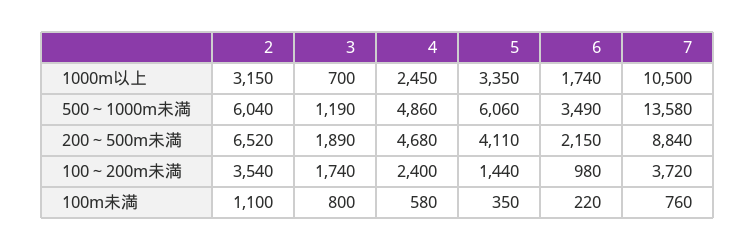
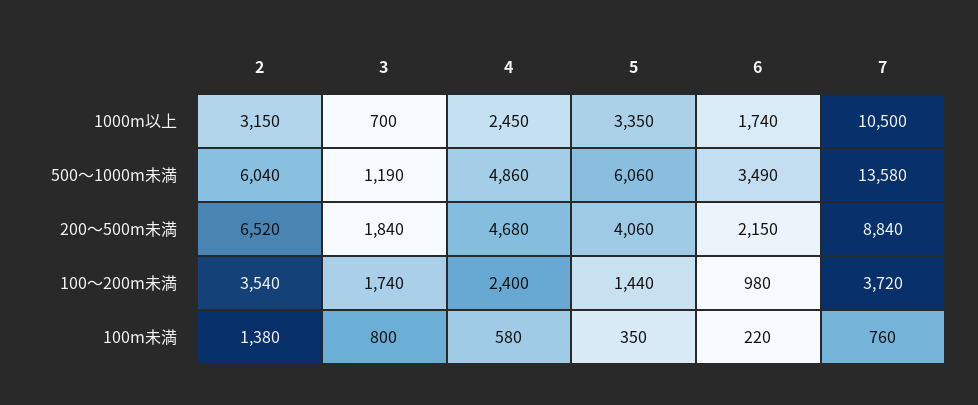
  {
    "2": {
      "1000m以上": 3150,
      "500～1000m未満": 6040,
      "200～500m未満": 6520,
      "100～200m未満": 3540,
-     "100m未満": 1100
+     "100m未満": 1380
    },
    "3": {
      "1000m以上": 700,
      "500～1000m未満": 1190,
-     "200～500m未満": 1890,
+     "200～500m未満": 1840,
      "100～200m未満": 1740,
      "100m未満": 800
    },
    "4": {
      "1000m以上": 2450,
      "500～1000m未満": 4860,
      "200～500m未満": 4680,
      "100～200m未満": 2400,
      "100m未満": 580
    },
    "5": {
      "1000m以上": 3350,
      "500～1000m未満": 6060,
-     "200～500m未満": 4110,
+     "200～500m未満": 4060,
      "100～200m未満": 1440,
      "100m未満": 350
    },
    "6": {
      "1000m以上": 1740,
      "500～1000m未満": 3490,
      "200～500m未満": 2150,
      "100～200m未満": 980,
      "100m未満": 220
    },
    "7": {
      "1000m以上": 10500,
      "500～1000m未満": 13580,
      "200～500m未満": 8840,
      "100～200m未満": 3720,
      "100m未満": 760
    }
  }

